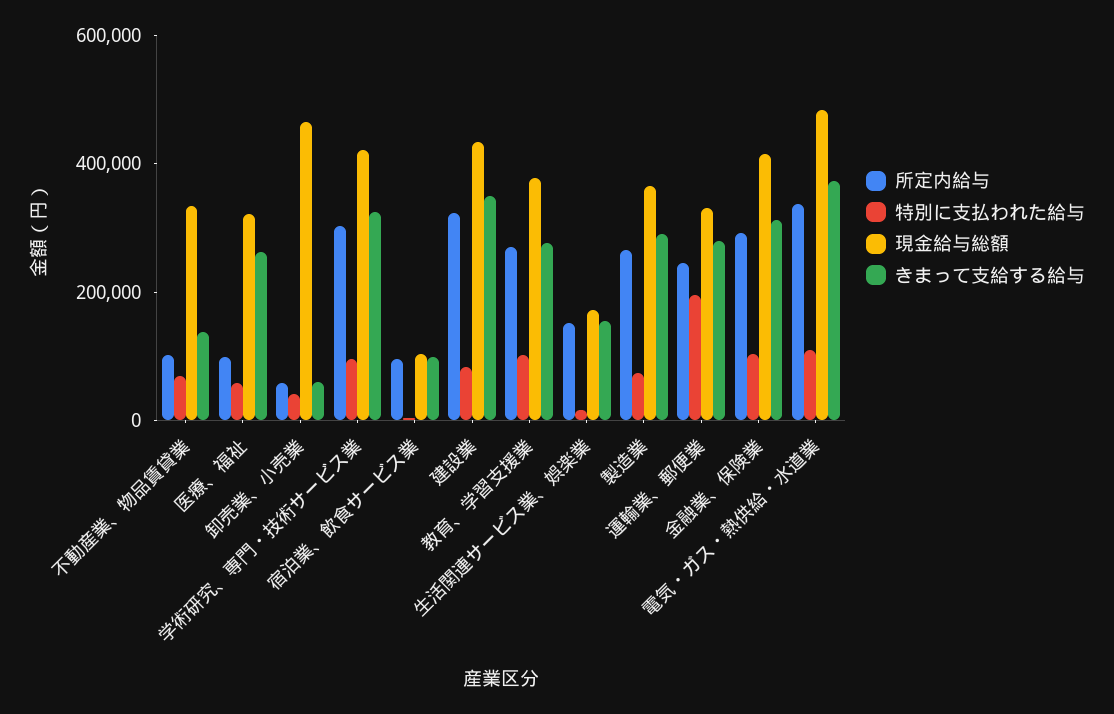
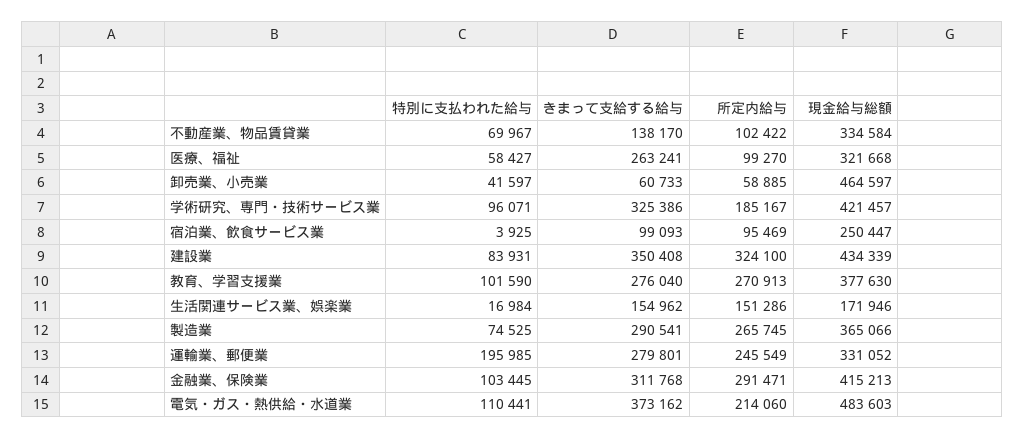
  {
    "所定内給与": {
      "不動産業、物品賃貸業": 102422,
      "医療、福祉": 99270,
      "卸売業、小売業": 58885,
-     "学術研究、専門・技術サービス業": 300000,
+     "学術研究、専門・技術サービス業": 185167,
      "宿泊業、飲食サービス業": 95469,
      "建設業": 324100,
      "教育、学習支援業": 270913,
      "生活関連サービス業、娯楽業": 151286,
      "製造業": 265745,
      "運輸業、郵便業": 245549,
      "金融業、保険業": 291471,
-     "電気・ガス・熱供給・水道業": 350000
+     "電気・ガス・熱供給・水道業": 214060
    },
    "特別に支払われた給与": {
      "不動産業、物品賃貸業": 69967,
      "医療、福祉": 58427,
      "卸売業、小売業": 41597,
      "学術研究、専門・技術サービス業": 96071,
      "宿泊業、飲食サービス業": 3925,
      "建設業": 83931,
      "教育、学習支援業": 101590,
      "生活関連サービス業、娯楽業": 16984,
      "製造業": 74525,
      "運輸業、郵便業": 195985,
      "金融業、保険業": 103445,
      "電気・ガス・熱供給・水道業": 110441
    },
    "現金給与総額": {
      "不動産業、物品賃貸業": 334584,
      "医療、福祉": 321668,
      "卸売業、小売業": 464597,
      "学術研究、専門・技術サービス業": 421457,
-     "宿泊業、飲食サービス業": 100000,
+     "宿泊業、飲食サービス業": 250447,
      "建設業": 434339,
      "教育、学習支援業": 377630,
      "生活関連サービス業、娯楽業": 171946,
      "製造業": 365066,
      "運輸業、郵便業": 331052,
      "金融業、保険業": 415213,
      "電気・ガス・熱供給・水道業": 483603
    },
    "きまって支給する給与": {
      "不動産業、物品賃貸業": 138170,
      "医療、福祉": 263241,
      "卸売業、小売業": 60733,
      "学術研究、専門・技術サービス業": 325386,
      "宿泊業、飲食サービス業": 99093,
      "建設業": 350408,
      "教育、学習支援業": 276040,
      "生活関連サービス業、娯楽業": 154962,
      "製造業": 290541,
      "運輸業、郵便業": 279801,
      "金融業、保険業": 311768,
      "電気・ガス・熱供給・水道業": 373162
    }
  }

